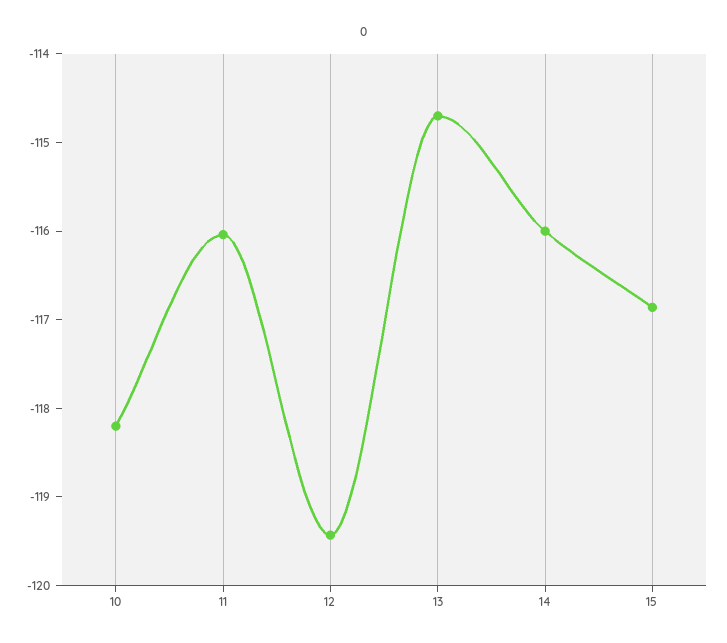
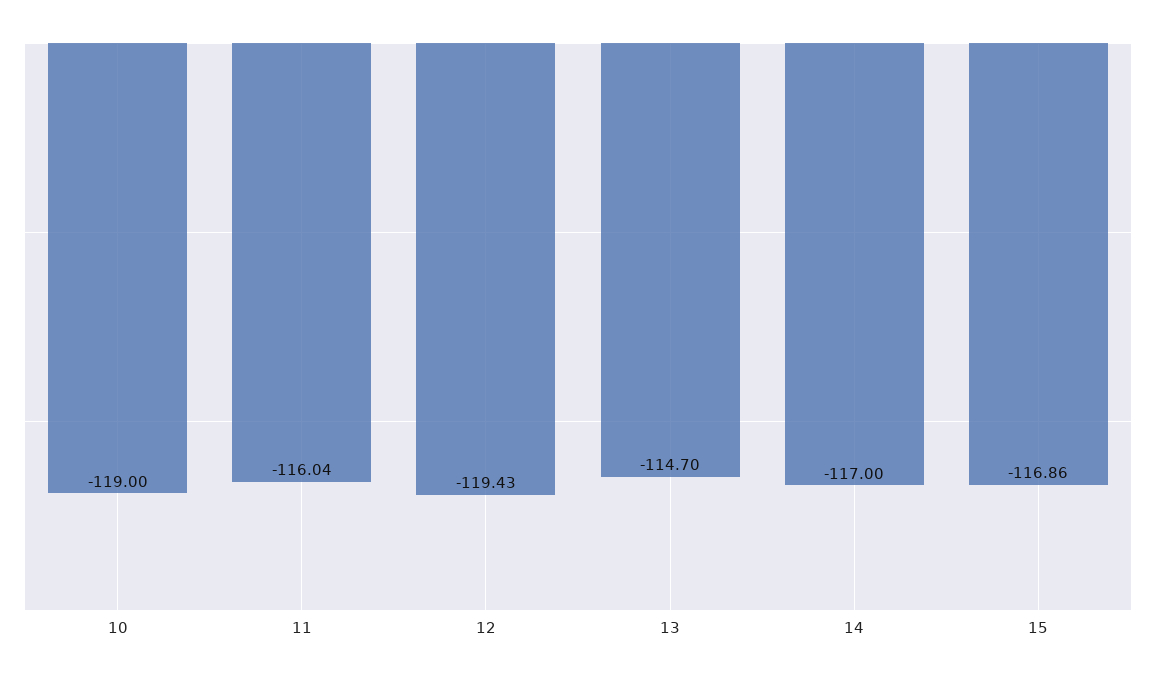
  {
-   "10": -118.2,
+   "10": -119,
    "11": -116.04,
    "12": -119.43,
    "13": -114.7,
-   "14": -116,
+   "14": -117,
    "15": -116.86
  }

